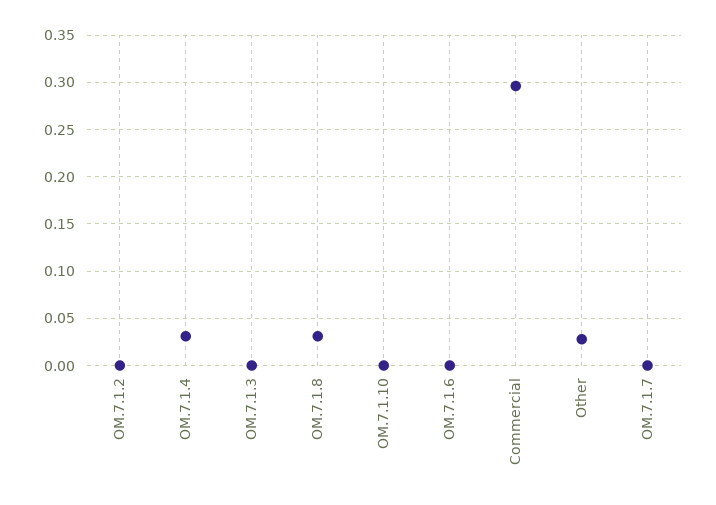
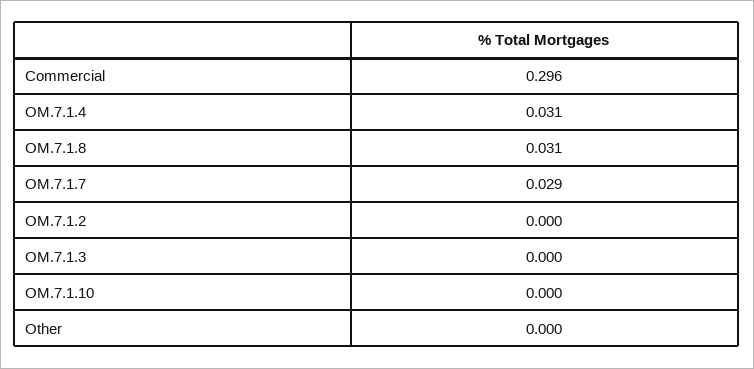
  {
    "OM.7.1.2": 0,
    "OM.7.1.4": 0.031,
    "OM.7.1.3": 0,
    "OM.7.1.8": 0.031,
    "OM.7.1.10": 0,
-   "OM.7.1.6": 0,
    "Commercial": 0.296,
-   "Other": 0.03,
+   "Other": 0,
-   "OM.7.1.7": 0
+   "OM.7.1.7": 0.029
  }

